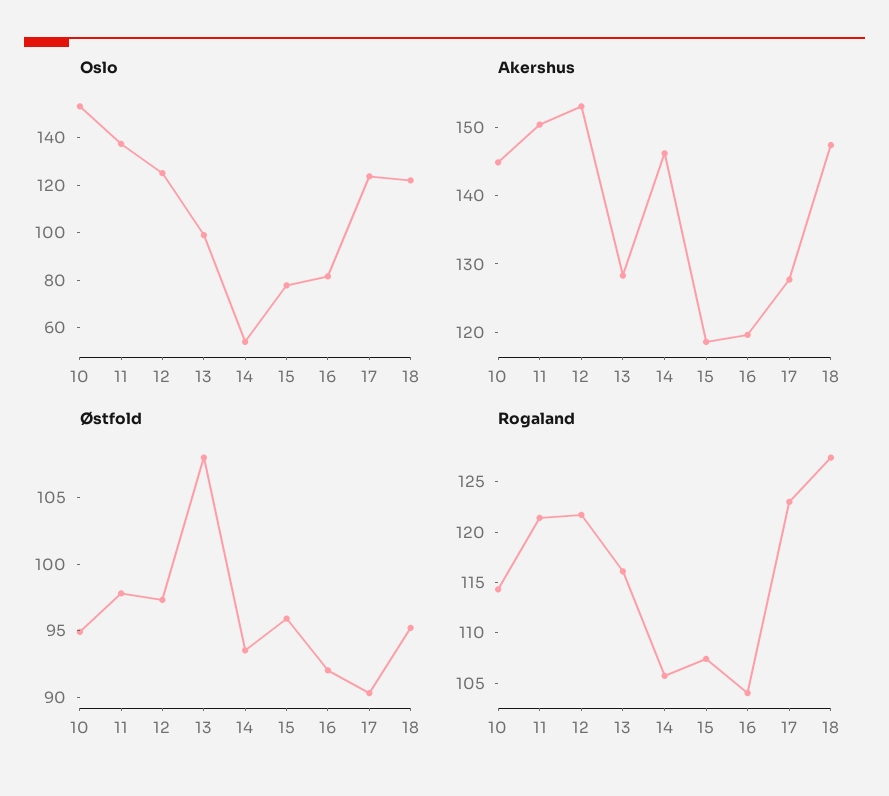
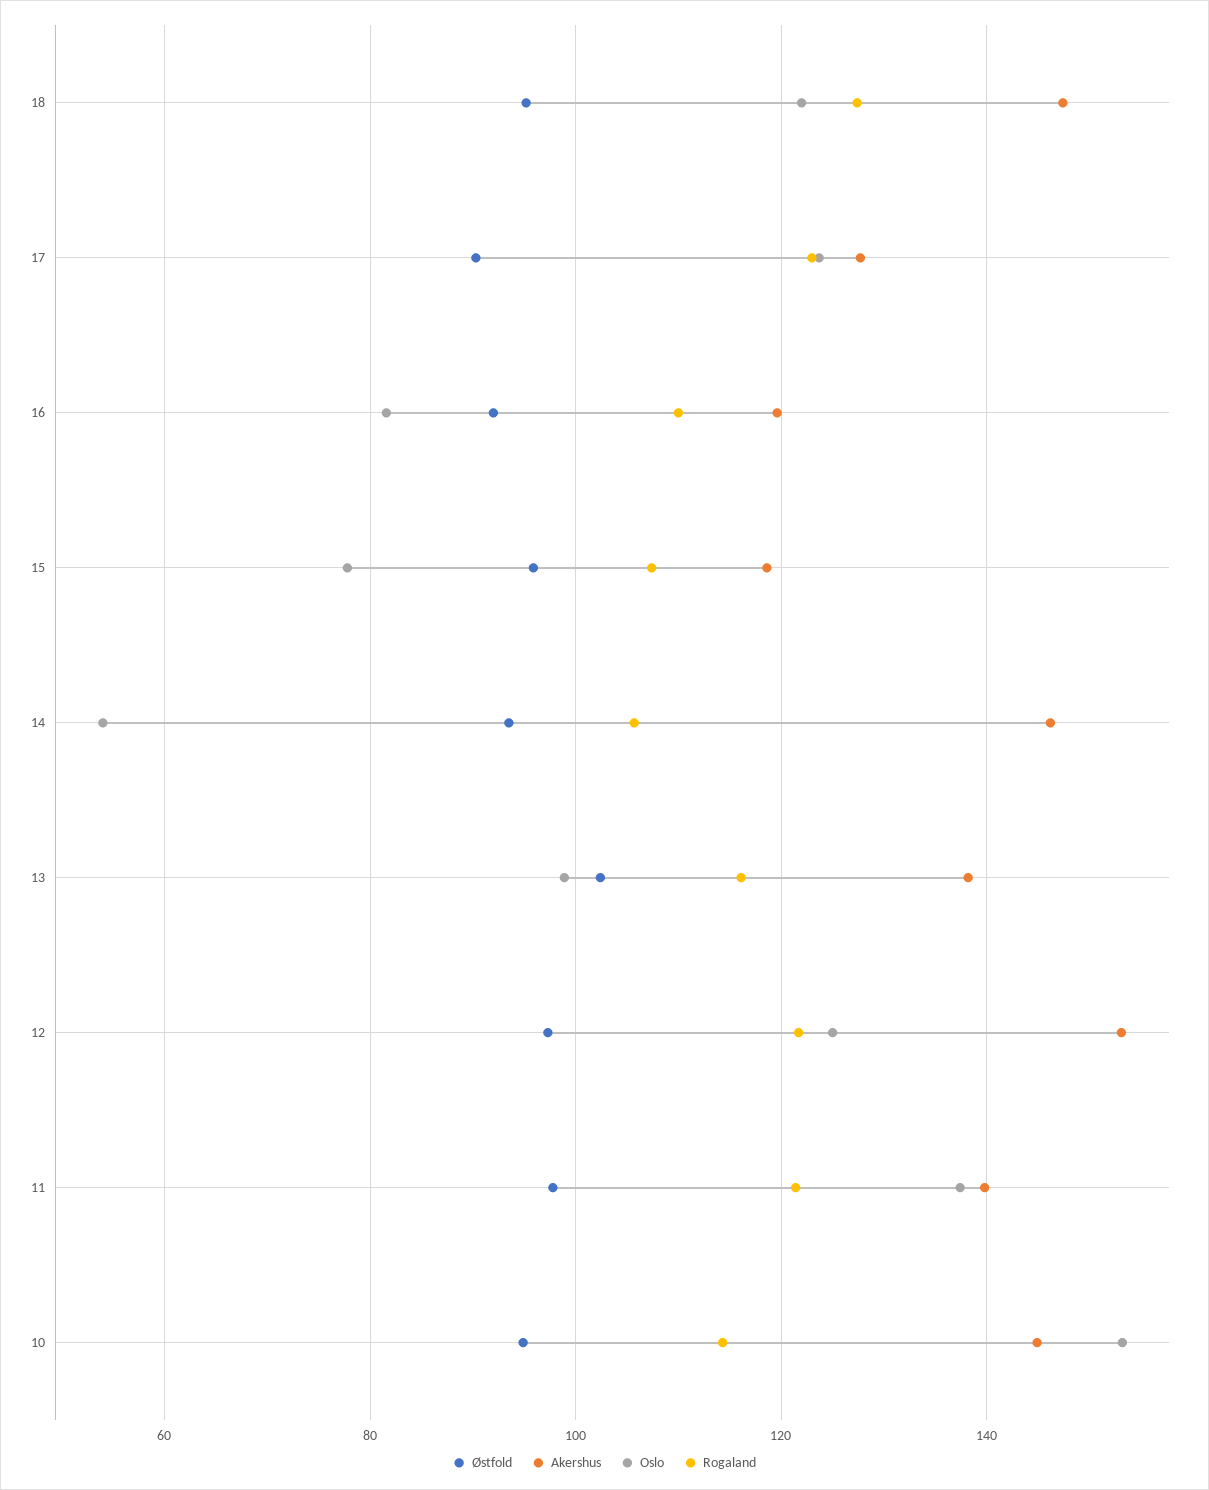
  {
    "Oslo": {
      "10": 154,
      "11": 138,
      "12": 126,
      "13": 98,
      "14": 54,
      "15": 78,
      "16": 82,
      "17": 124,
      "18": 122
    },
    "Akershus": {
      "10": 144,
-     "11": 150,
+     "11": 140,
      "12": 154,
-     "13": 128,
+     "13": 138,
      "14": 146,
      "15": 118,
      "16": 120,
      "17": 128,
      "18": 148
    },
    "Østfold": {
      "10": 95,
      "11": 98,
      "12": 97,
-     "13": 108,
+     "13": 102,
      "14": 94,
      "15": 96,
      "16": 92,
      "17": 90,
      "18": 95
    },
    "Rogaland": {
      "10": 114,
      "11": 121,
      "12": 122,
      "13": 116,
      "14": 106,
      "15": 107,
-     "16": 104,
+     "16": 110,
      "17": 123,
      "18": 127
    }
  }

